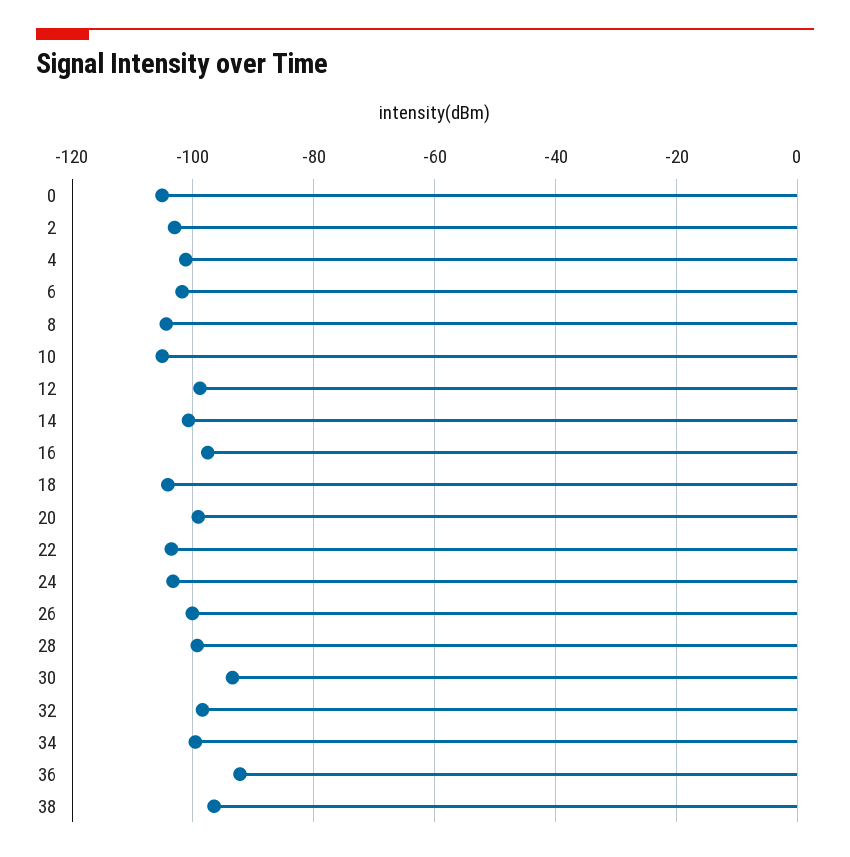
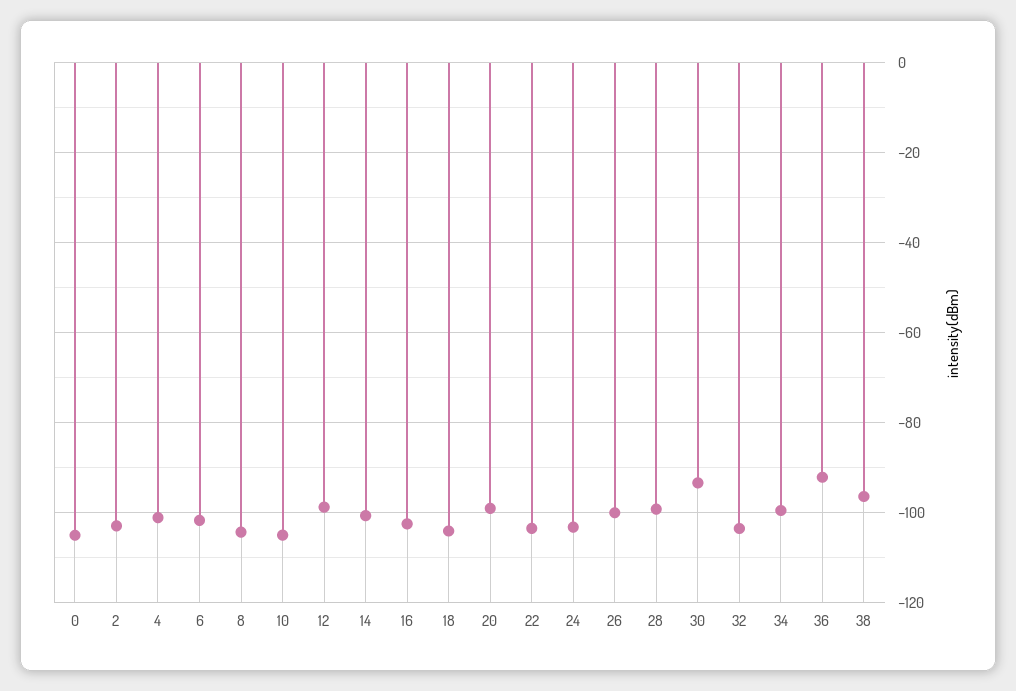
  {
    "0": -106,
    "2": -104,
    "4": -102,
    "6": -102,
    "8": -104,
    "10": -106,
    "12": -98,
    "14": -100,
-   "16": -98,
+   "16": -102,
    "18": -104,
    "20": -100,
    "22": -104,
    "24": -104,
    "26": -100,
    "28": -100,
    "30": -94,
-   "32": -98,
+   "32": -104,
    "34": -100,
    "36": -92,
    "38": -96
  }

